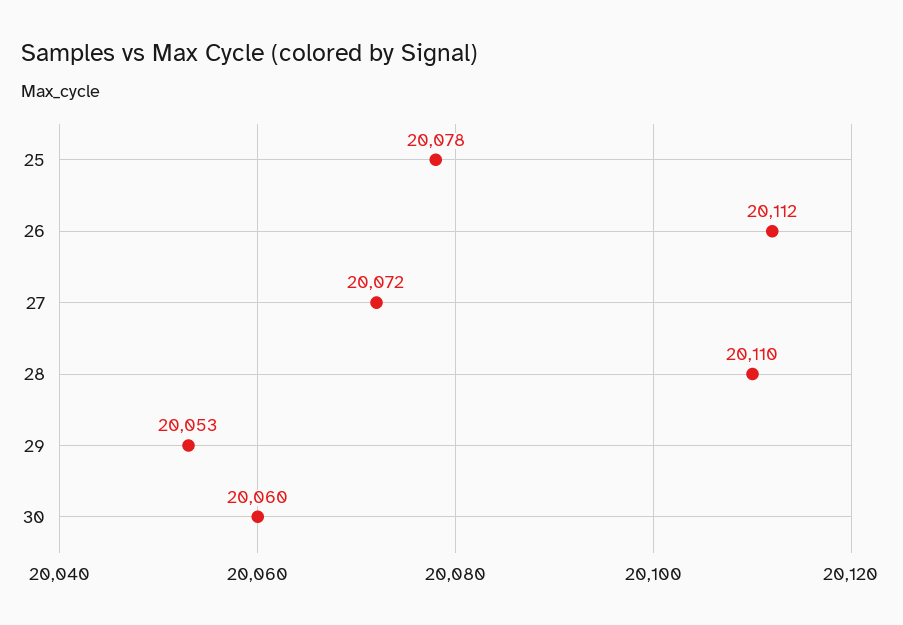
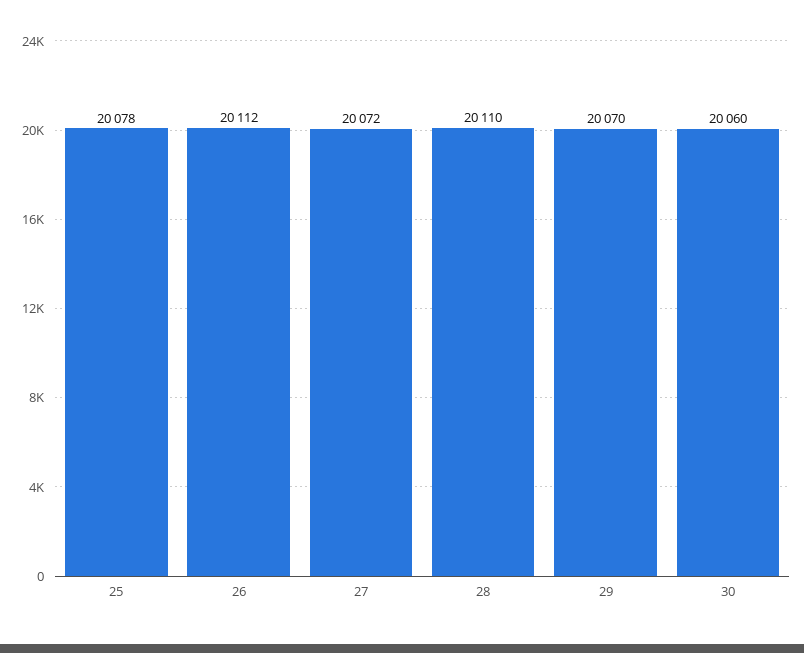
  {
    "25": 20078,
    "26": 20112,
    "27": 20072,
    "28": 20110,
-   "29": 20053,
+   "29": 20070,
    "30": 20060
  }

